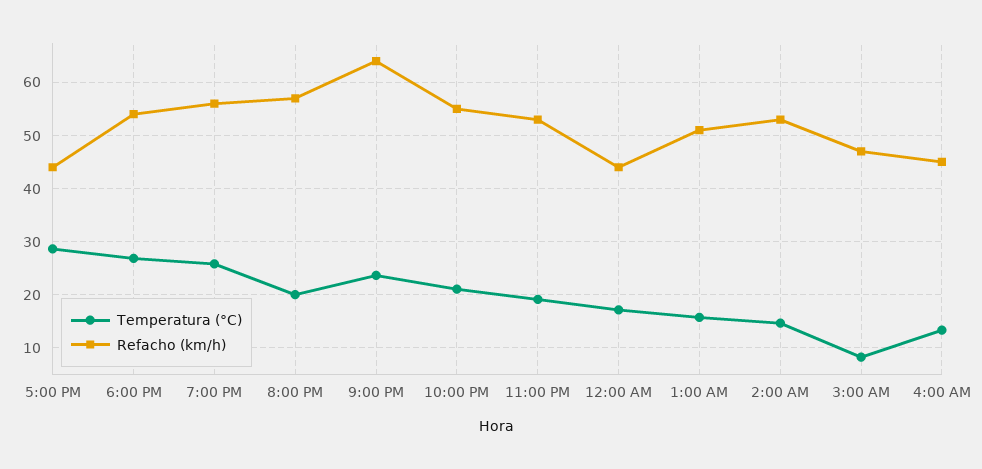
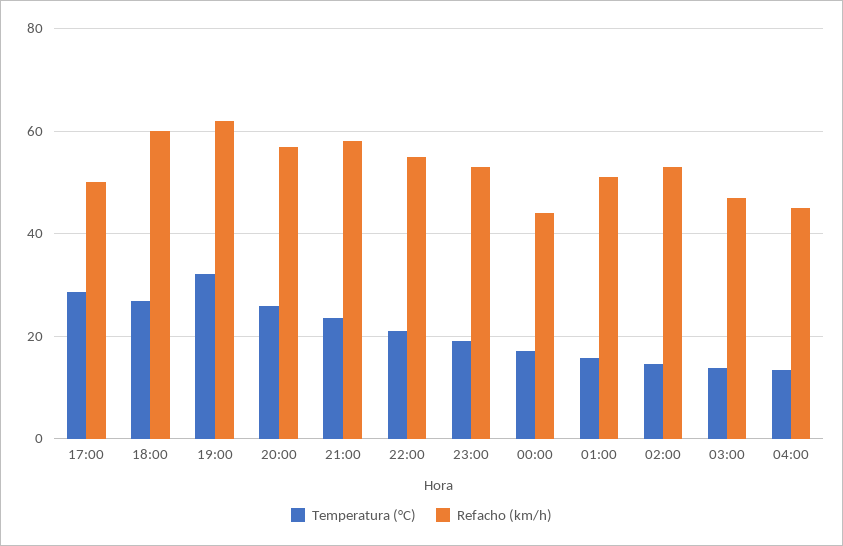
  {
    "Temperatura (°C)": {
      "5:00 PM": 28,
      "6:00 PM": 26,
-     "7:00 PM": 26,
+     "7:00 PM": 32,
-     "8:00 PM": 20,
+     "8:00 PM": 26,
      "9:00 PM": 24,
      "10:00 PM": 22,
      "11:00 PM": 20,
      "12:00 AM": 18,
      "1:00 AM": 16,
      "2:00 AM": 14,
-     "3:00 AM": 8,
+     "3:00 AM": 14,
      "4:00 AM": 14
    },
    "Refacho (km/h)": {
-     "5:00 PM": 44,
+     "5:00 PM": 50,
-     "6:00 PM": 54,
+     "6:00 PM": 60,
-     "7:00 PM": 56,
+     "7:00 PM": 62,
      "8:00 PM": 58,
-     "9:00 PM": 64,
+     "9:00 PM": 58,
      "10:00 PM": 56,
      "11:00 PM": 54,
      "12:00 AM": 44,
      "1:00 AM": 52,
      "2:00 AM": 54,
      "3:00 AM": 48,
      "4:00 AM": 46
    }
  }

